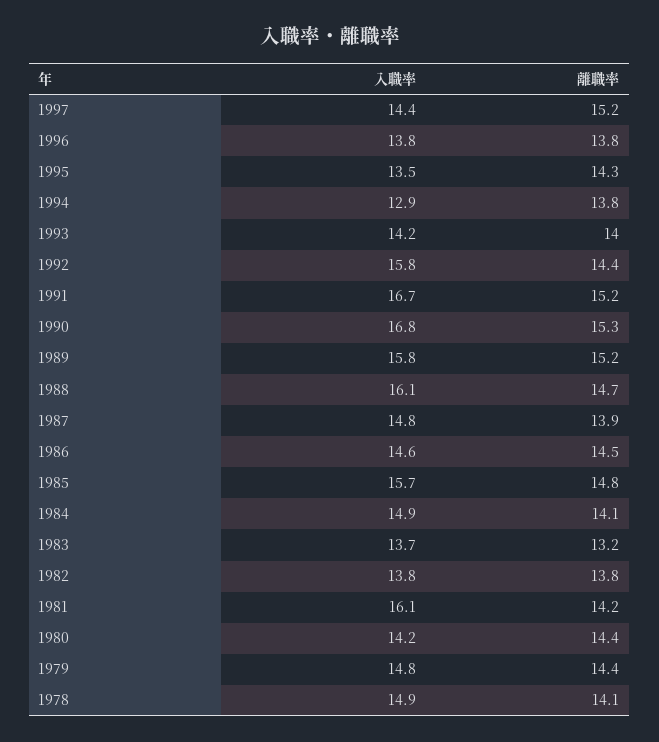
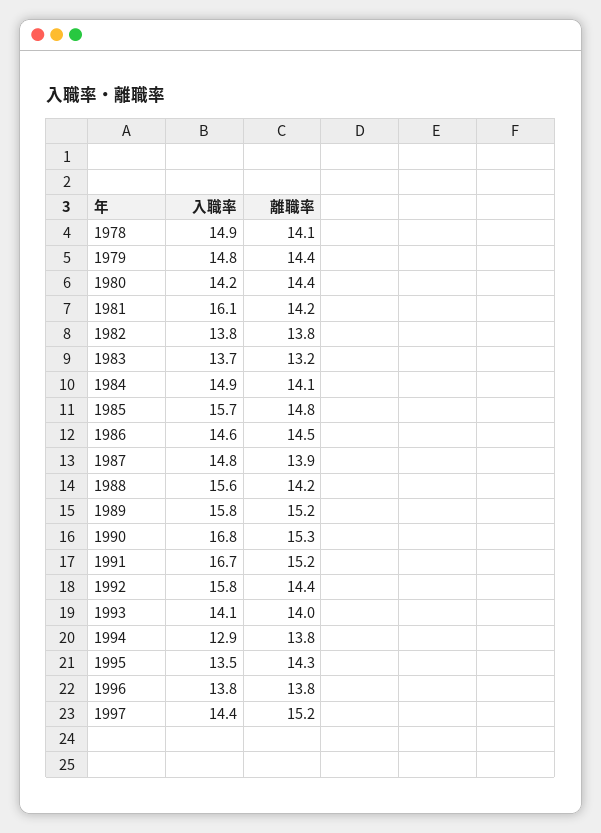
  {
    "入職率": {
      "1997": 14.4,
      "1996": 13.8,
      "1995": 13.5,
      "1994": 12.9,
-     "1993": 14.2,
+     "1993": 14.1,
      "1992": 15.8,
      "1991": 16.7,
      "1990": 16.8,
      "1989": 15.8,
-     "1988": 16.1,
+     "1988": 15.6,
      "1987": 14.8,
      "1986": 14.6,
      "1985": 15.7,
      "1984": 14.9,
      "1983": 13.7,
      "1982": 13.8,
      "1981": 16.1,
      "1980": 14.2,
      "1979": 14.8,
      "1978": 14.9
    },
    "離職率": {
      "1997": 15.2,
      "1996": 13.8,
      "1995": 14.3,
      "1994": 13.8,
      "1993": 14,
      "1992": 14.4,
      "1991": 15.2,
      "1990": 15.3,
      "1989": 15.2,
-     "1988": 14.7,
+     "1988": 14.2,
      "1987": 13.9,
      "1986": 14.5,
      "1985": 14.8,
      "1984": 14.1,
      "1983": 13.2,
      "1982": 13.8,
      "1981": 14.2,
      "1980": 14.4,
      "1979": 14.4,
      "1978": 14.1
    }
  }

